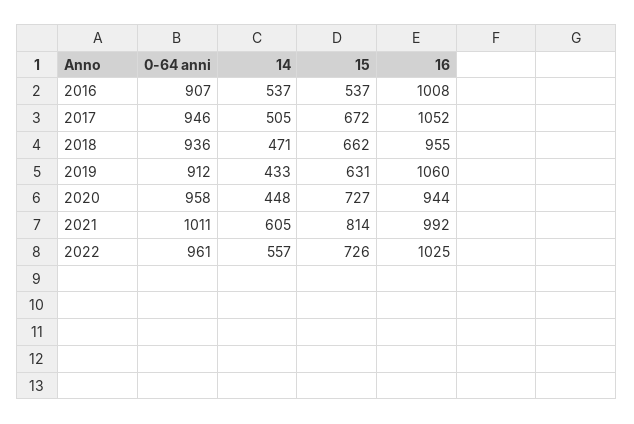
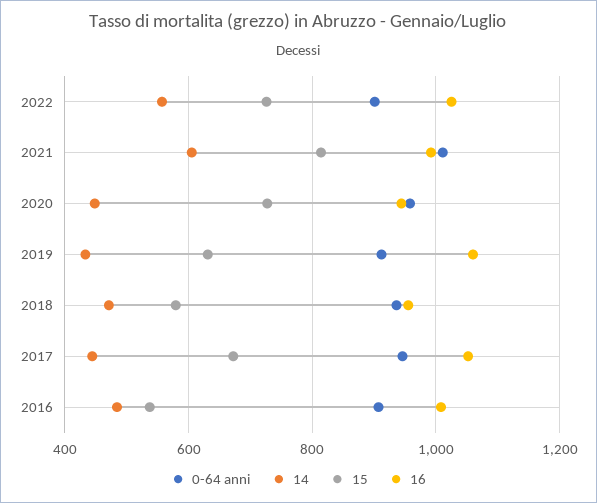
  {
    "0-64 anni": {
      "2016": 907,
      "2017": 946,
      "2018": 936,
      "2019": 912,
      "2020": 958,
      "2021": 1011,
-     "2022": 961
+     "2022": 900
    },
    "14": {
-     "2016": 537,
+     "2016": 480,
-     "2017": 505,
+     "2017": 440,
      "2018": 471,
      "2019": 433,
      "2020": 448,
      "2021": 605,
      "2022": 557
    },
    "15": {
      "2016": 537,
      "2017": 672,
-     "2018": 662,
+     "2018": 580,
      "2019": 631,
      "2020": 727,
      "2021": 814,
      "2022": 726
    },
    "16": {
      "2016": 1008,
      "2017": 1052,
      "2018": 955,
      "2019": 1060,
      "2020": 944,
      "2021": 992,
      "2022": 1025
    }
  }

